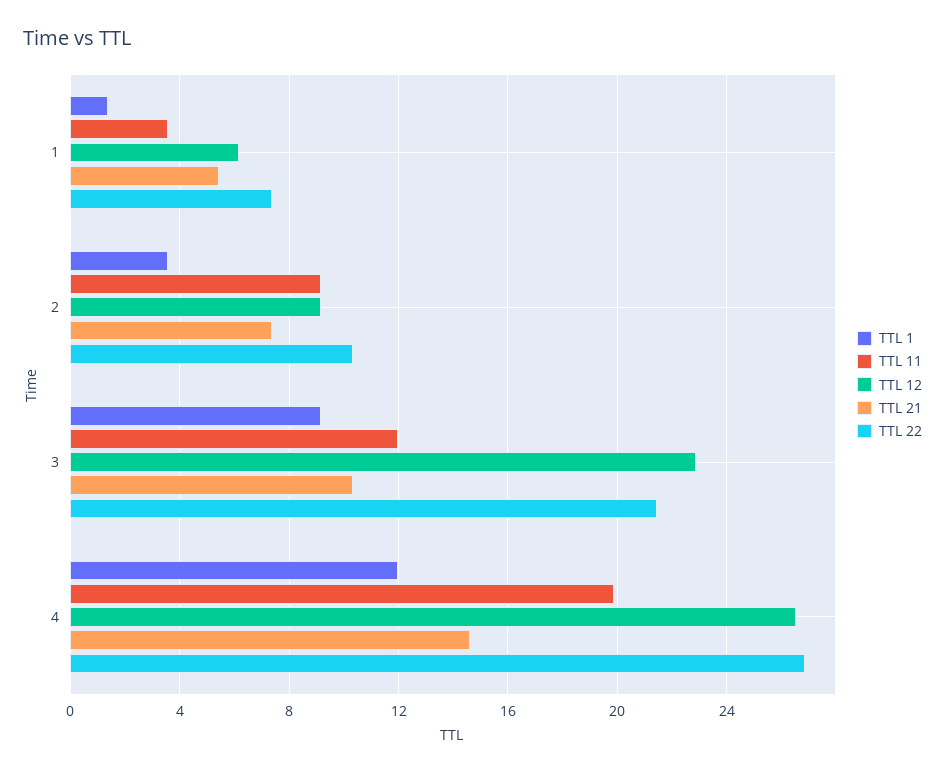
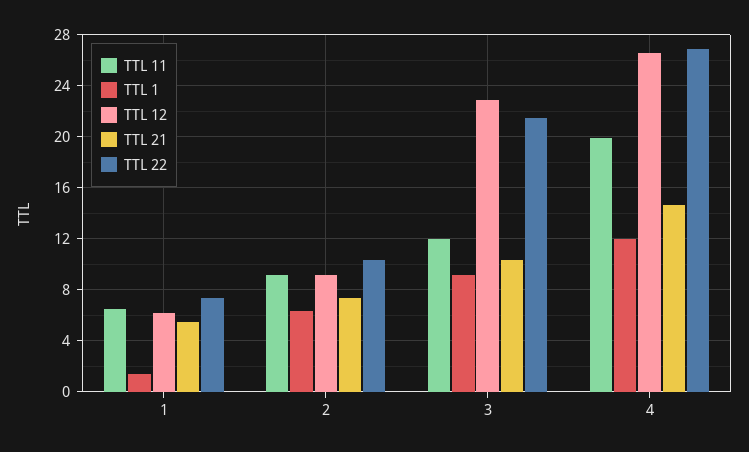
  {
    "TTL 1": {
      "1": 1.5,
-     "2": 3.5,
+     "2": 6.5,
      "3": 9,
      "4": 12
    },
    "TTL 11": {
-     "1": 3.5,
+     "1": 6.5,
      "2": 9,
      "3": 12,
      "4": 20
    },
    "TTL 12": {
      "1": 6,
      "2": 9,
      "3": 23,
      "4": 26.5
    },
    "TTL 21": {
      "1": 5.5,
      "2": 7.5,
      "3": 10.5,
      "4": 14.5
    },
    "TTL 22": {
      "1": 7.5,
      "2": 10.5,
      "3": 21.5,
      "4": 27
    }
  }

